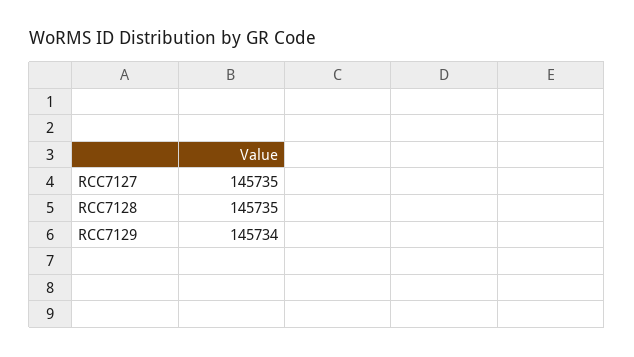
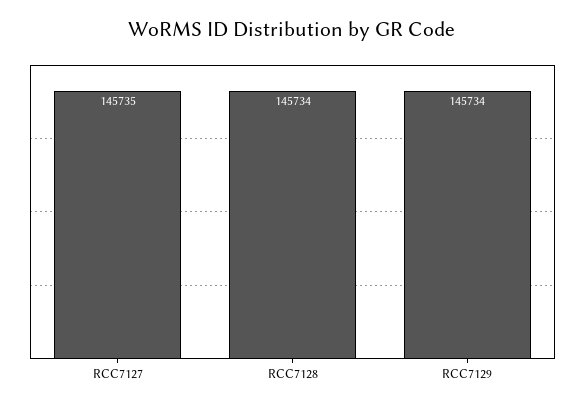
  {
    "RCC7127": 145735,
-   "RCC7128": 145735,
+   "RCC7128": 145734,
    "RCC7129": 145734
  }

